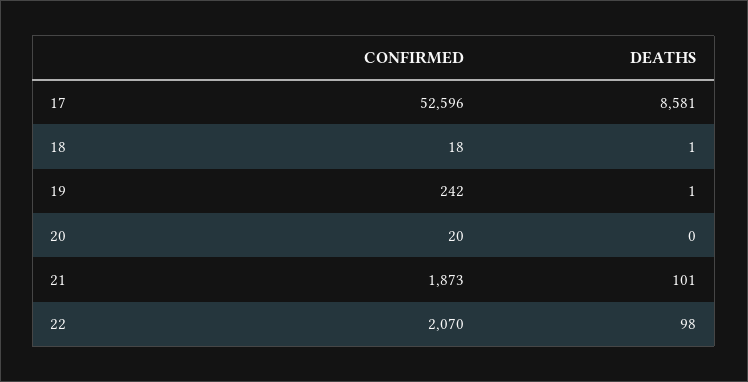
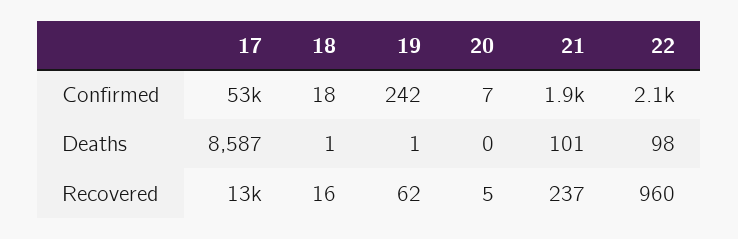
  {
    "CONFIRMED": {
      "17": 52596,
      "18": 18,
      "19": 242,
-     "20": 20,
+     "20": 7,
      "21": 1873,
      "22": 2070
    },
    "DEATHS": {
-     "17": 8581,
+     "17": 8587,
      "18": 1,
      "19": 1,
      "20": 0,
      "21": 101,
      "22": 98
-   }
+   },
+   "Recovered": {
+     "17": 13000,
+     "18": 16,
+     "19": 62,
+     "20": 5,
+     "21": 237,
+     "22": 960
+   }
  }

